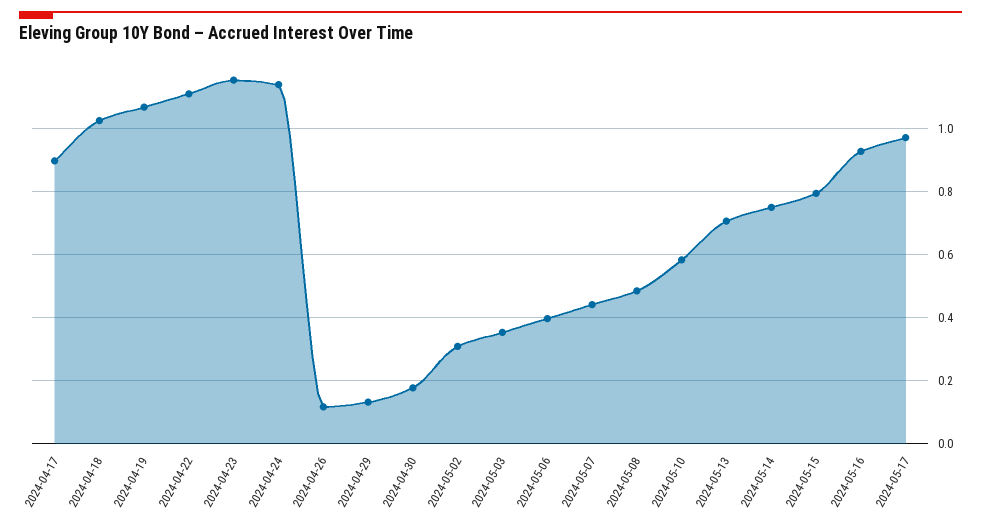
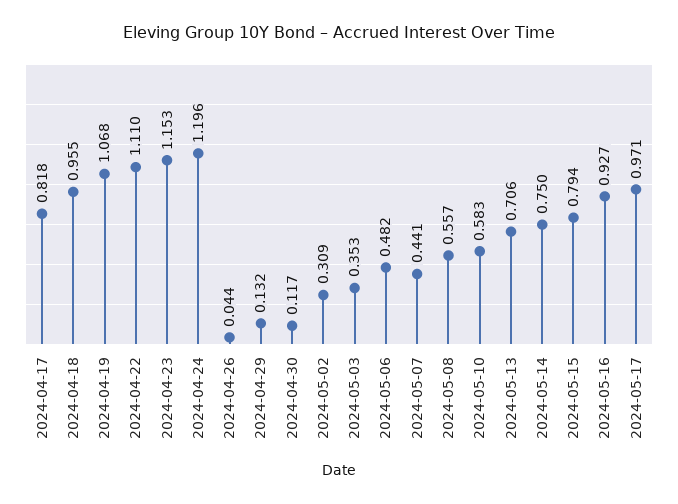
  {
-   "2024-04-17": 0.9,
+   "2024-04-17": 0.818,
-   "2024-04-18": 1.02,
+   "2024-04-18": 0.955,
    "2024-04-19": 1.068,
    "2024-04-22": 1.11,
    "2024-04-23": 1.153,
-   "2024-04-24": 1.14,
+   "2024-04-24": 1.196,
-   "2024-04-26": 0.12,
+   "2024-04-26": 0.044,
    "2024-04-29": 0.132,
-   "2024-04-30": 0.18,
+   "2024-04-30": 0.117,
    "2024-05-02": 0.309,
    "2024-05-03": 0.353,
-   "2024-05-06": 0.4,
+   "2024-05-06": 0.482,
    "2024-05-07": 0.441,
-   "2024-05-08": 0.48,
+   "2024-05-08": 0.557,
    "2024-05-10": 0.583,
    "2024-05-13": 0.706,
    "2024-05-14": 0.75,
    "2024-05-15": 0.794,
    "2024-05-16": 0.927,
    "2024-05-17": 0.971
  }

